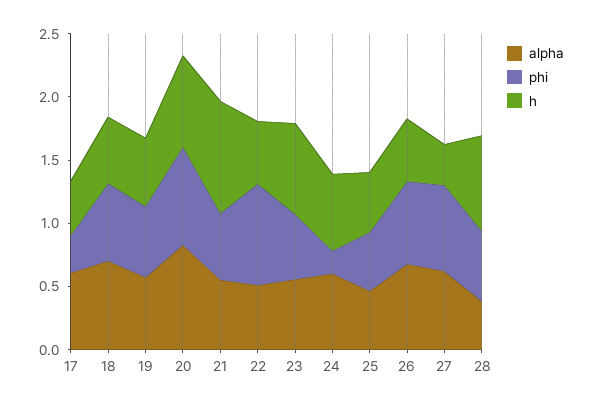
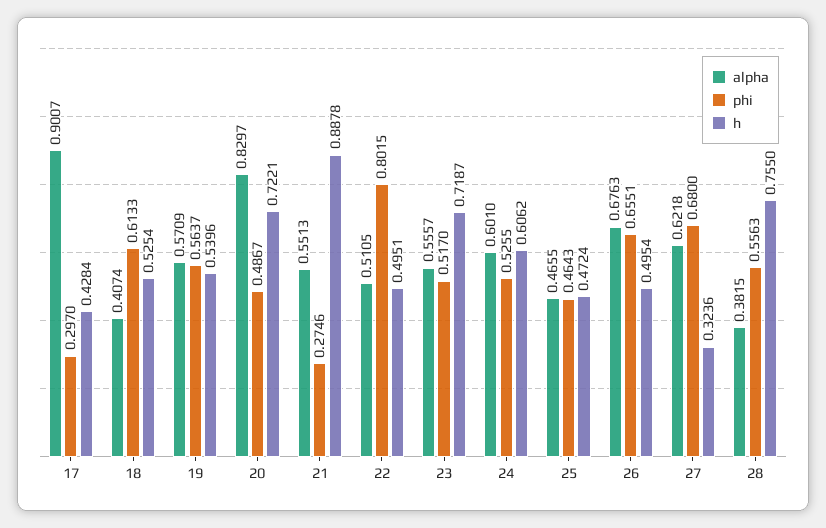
  {
    "alpha": {
-     "17": 0.6,
+     "17": 0.9007,
-     "18": 0.7,
+     "18": 0.4074,
      "19": 0.5709,
      "20": 0.8297,
      "21": 0.5513,
      "22": 0.5105,
      "23": 0.5557,
      "24": 0.601,
      "25": 0.4655,
      "26": 0.6763,
      "27": 0.6218,
      "28": 0.3815
    },
    "phi": {
      "17": 0.297,
      "18": 0.6133,
      "19": 0.5637,
-     "20": 0.8,
+     "20": 0.4867,
-     "21": 0.5,
+     "21": 0.2746,
      "22": 0.8015,
      "23": 0.517,
-     "24": 0.2,
+     "24": 0.5255,
      "25": 0.4643,
      "26": 0.6551,
      "27": 0.68,
      "28": 0.5563
    },
    "h": {
      "17": 0.4284,
      "18": 0.5254,
      "19": 0.5396,
      "20": 0.7221,
      "21": 0.8878,
      "22": 0.4951,
      "23": 0.7187,
      "24": 0.6062,
      "25": 0.4724,
      "26": 0.4954,
      "27": 0.3236,
      "28": 0.755
    }
  }

